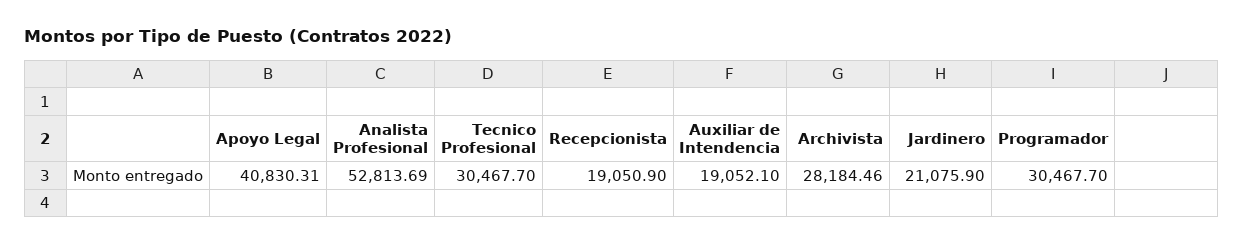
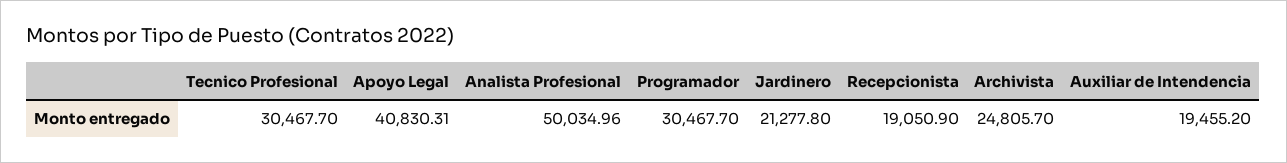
  {
    "Apoyo Legal": 40830.31,
-   "Analista Profesional": 52813.69,
+   "Analista Profesional": 50034.96,
    "Tecnico Profesional": 30467.7,
    "Recepcionista": 19050.9,
-   "Auxiliar de Intendencia": 19052.1,
+   "Auxiliar de Intendencia": 19455.2,
-   "Archivista": 28184.46,
+   "Archivista": 24805.7,
-   "Jardinero": 21075.9,
+   "Jardinero": 21277.8,
    "Programador": 30467.7
  }

